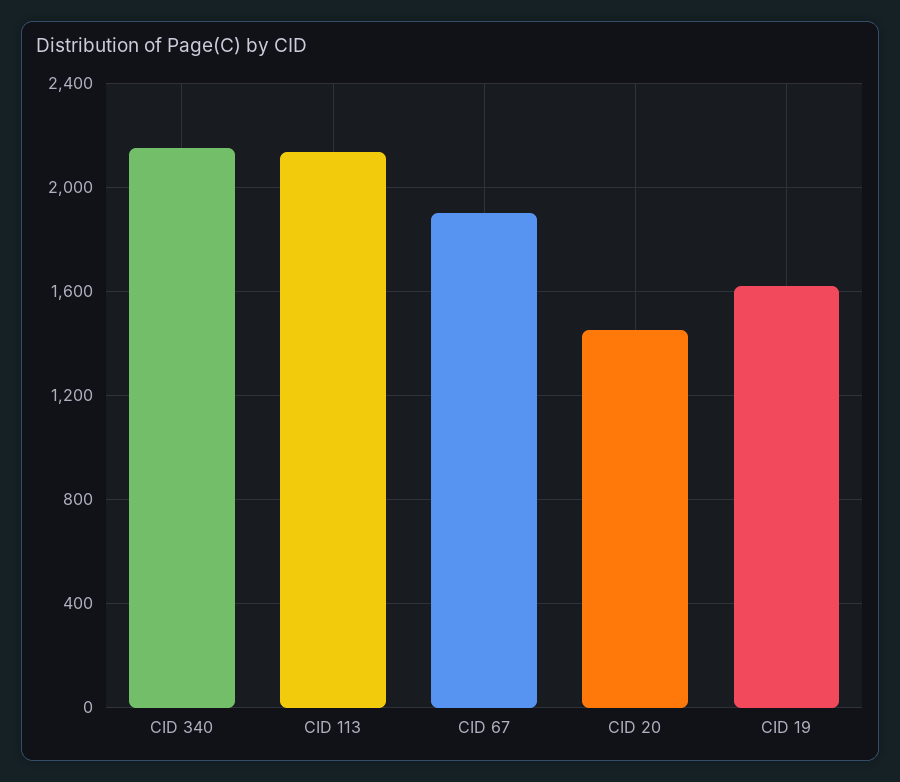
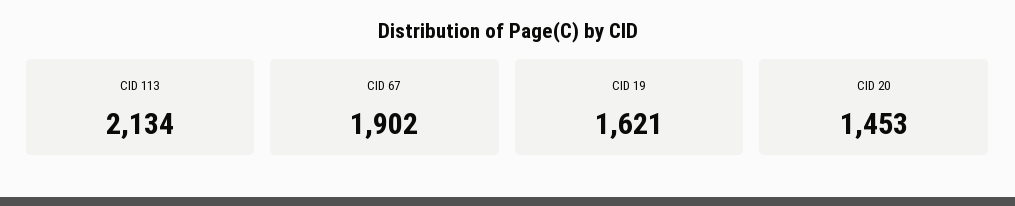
  {
-   "CID 340": 2150,
    "CID 113": 2134,
    "CID 67": 1902,
    "CID 20": 1453,
    "CID 19": 1621
  }

